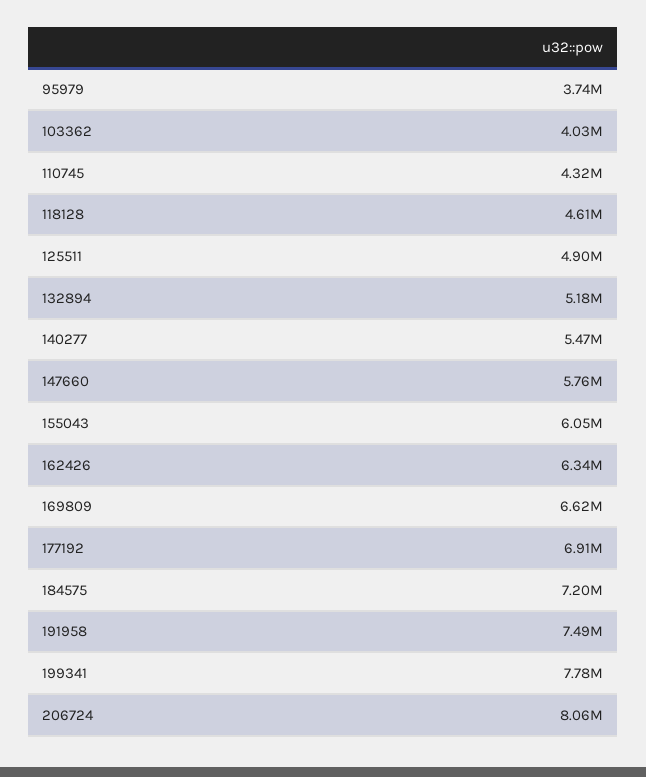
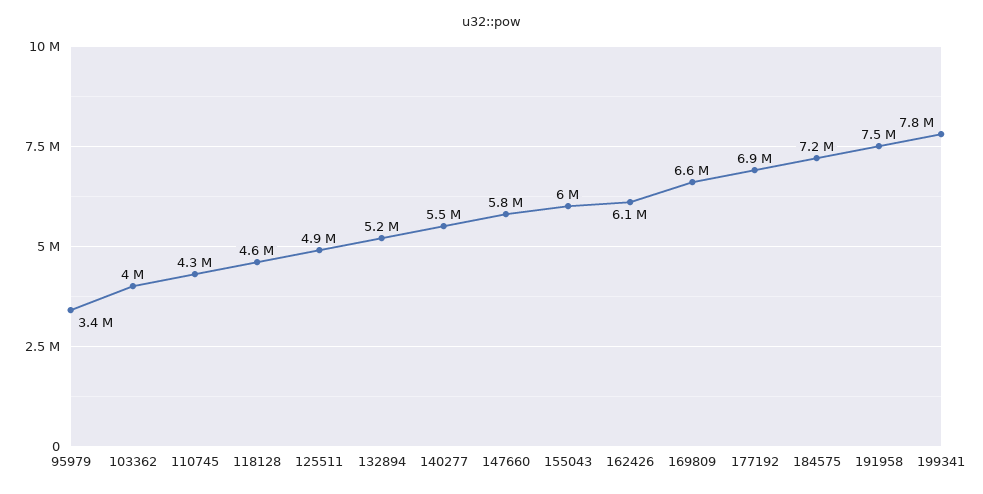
  {
-   "95979": 3740000,
+   "95979": 3400000,
    "103362": 4030000,
    "110745": 4320000,
    "118128": 4610000,
    "125511": 4900000,
    "132894": 5180000,
    "140277": 5470000,
    "147660": 5760000,
    "155043": 6050000,
-   "162426": 6340000,
+   "162426": 6100000,
    "169809": 6620000,
    "177192": 6910000,
    "184575": 7200000,
    "191958": 7490000,
-   "199341": 7780000,
+   "199341": 7780000
-   "206724": 8060000
  }

